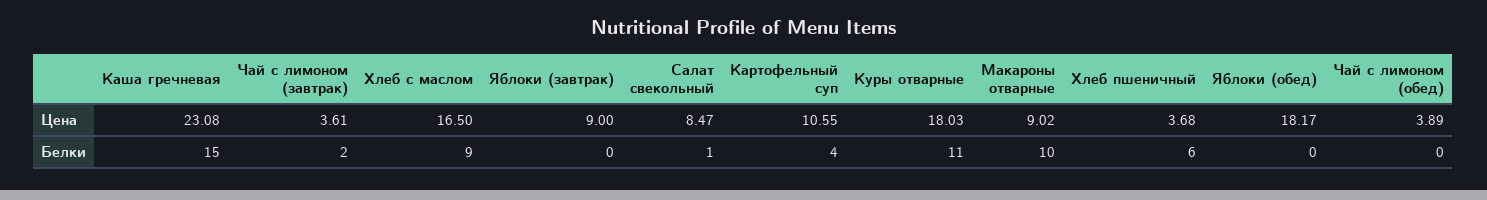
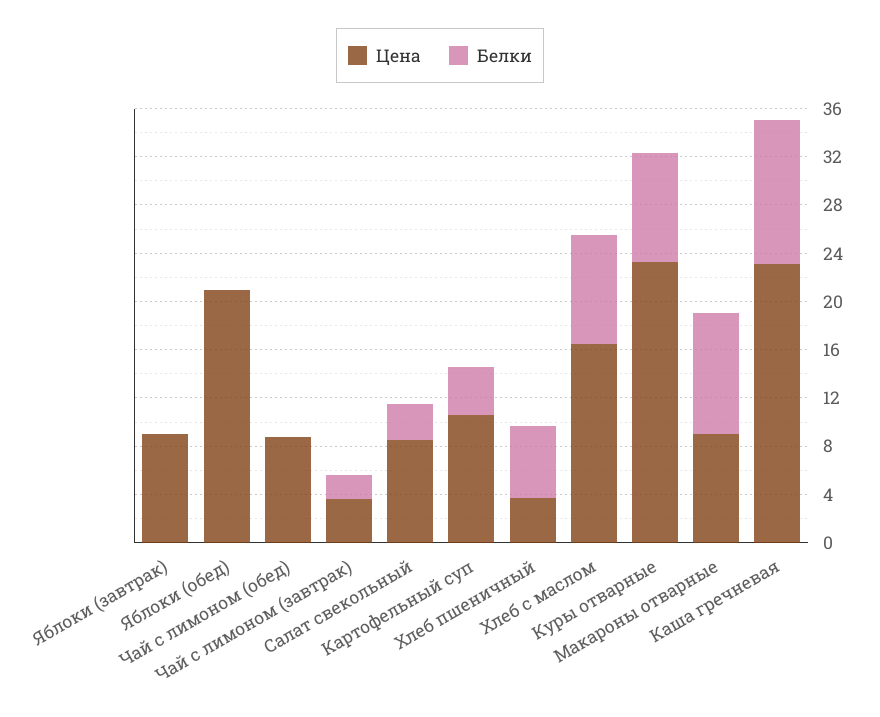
  {
    "Цена": {
      "Каша гречневая": 23.08,
      "Чай с лимоном (завтрак)": 3.61,
      "Хлеб с маслом": 16.5,
      "Яблоки (завтрак)": 9,
      "Салат свекольный": 8.47,
      "Картофельный суп": 10.55,
-     "Куры отварные": 18.03,
+     "Куры отварные": 23,
      "Макароны отварные": 9.02,
      "Хлеб пшеничный": 3.68,
-     "Яблоки (обед)": 18.17,
+     "Яблоки (обед)": 21,
-     "Чай с лимоном (обед)": 3.89
+     "Чай с лимоном (обед)": 9
    },
    "Белки": {
-     "Каша гречневая": 15,
+     "Каша гречневая": 12,
      "Чай с лимоном (завтрак)": 2,
      "Хлеб с маслом": 9,
      "Яблоки (завтрак)": 0,
-     "Салат свекольный": 1,
+     "Салат свекольный": 3,
      "Картофельный суп": 4,
-     "Куры отварные": 11,
+     "Куры отварные": 9,
      "Макароны отварные": 10,
      "Хлеб пшеничный": 6,
      "Яблоки (обед)": 0,
      "Чай с лимоном (обед)": 0
    }
  }

